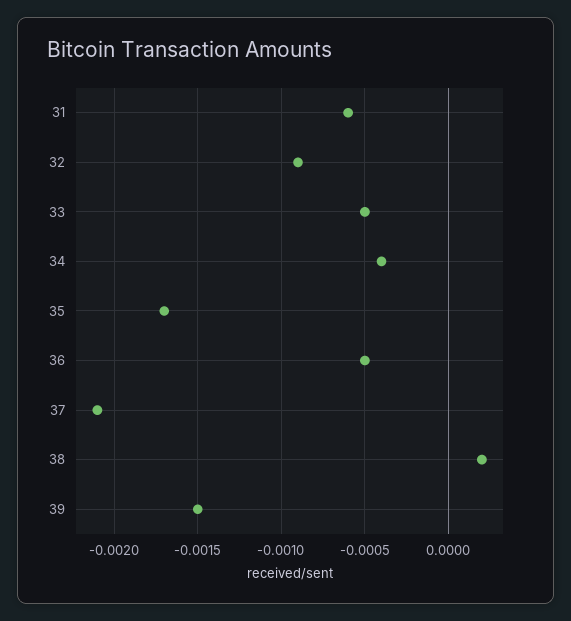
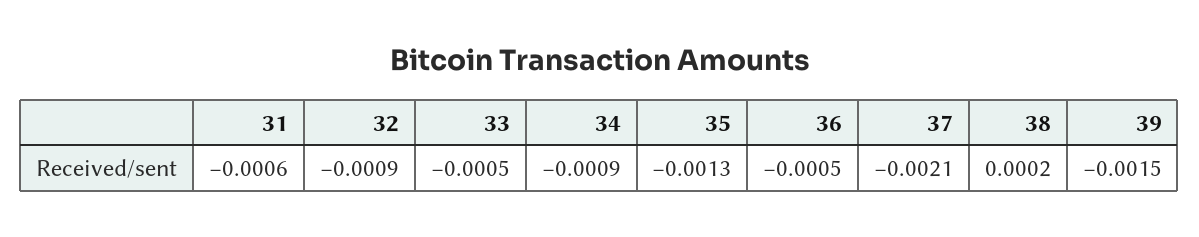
  {
    "31": -0.0006,
    "32": -0.0009,
    "33": -0.0005,
-   "34": -0.0004,
+   "34": -0.0009,
-   "35": -0.0017,
+   "35": -0.0013,
    "36": -0.0005,
    "37": -0.0021,
    "38": 0.0002,
    "39": -0.0015
  }

